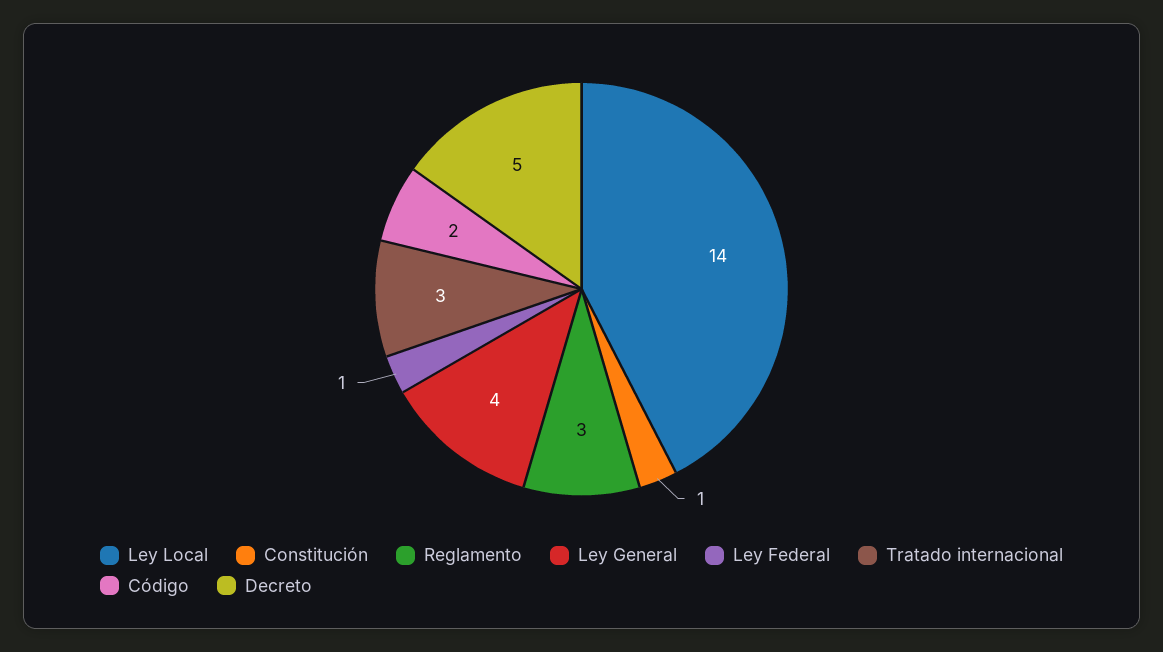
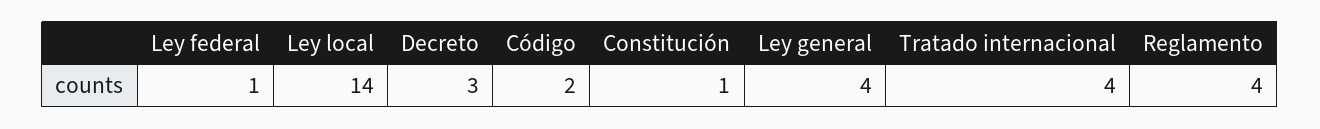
  {
    "Ley Local": 14,
    "Constitución": 1,
-   "Reglamento": 3,
+   "Reglamento": 4,
    "Ley General": 4,
    "Ley Federal": 1,
-   "Tratado internacional": 3,
+   "Tratado internacional": 4,
    "Código": 2,
-   "Decreto": 5
+   "Decreto": 3
  }

